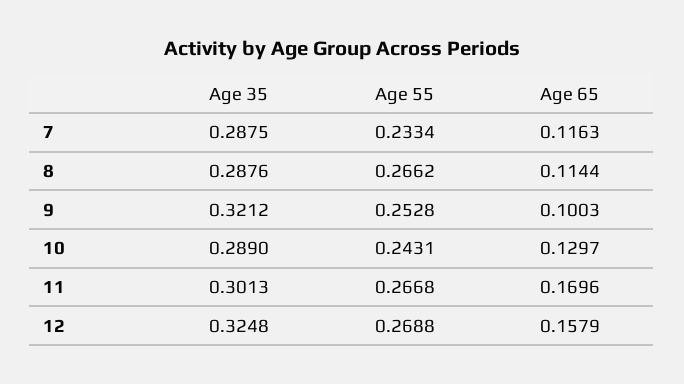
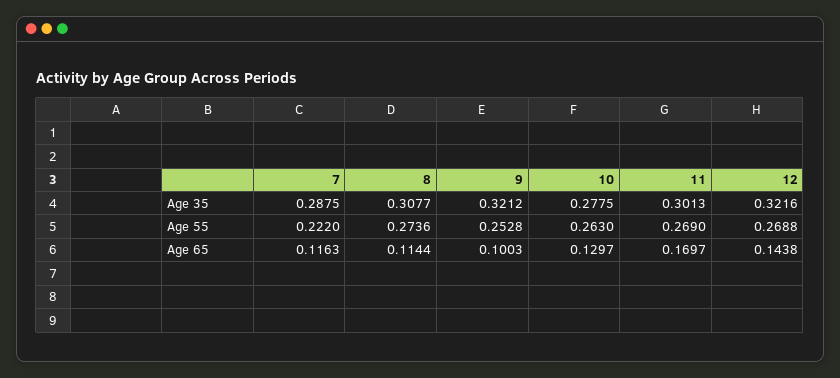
  {
    "Age 35": {
      "7": 0.2875,
-     "8": 0.2876,
+     "8": 0.3077,
      "9": 0.3212,
-     "10": 0.289,
+     "10": 0.2775,
      "11": 0.3013,
-     "12": 0.3248
+     "12": 0.3216
    },
    "Age 55": {
-     "7": 0.2334,
+     "7": 0.222,
-     "8": 0.2662,
+     "8": 0.2736,
      "9": 0.2528,
-     "10": 0.2431,
+     "10": 0.263,
-     "11": 0.2668,
+     "11": 0.269,
      "12": 0.2688
    },
    "Age 65": {
      "7": 0.1163,
      "8": 0.1144,
      "9": 0.1003,
      "10": 0.1297,
-     "11": 0.1696,
+     "11": 0.1697,
-     "12": 0.1579
+     "12": 0.1438
    }
  }

